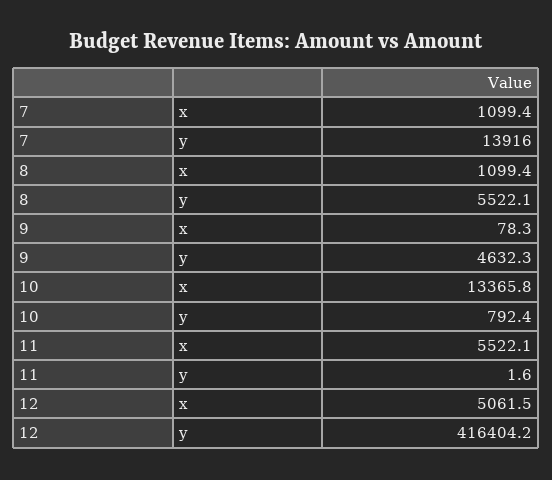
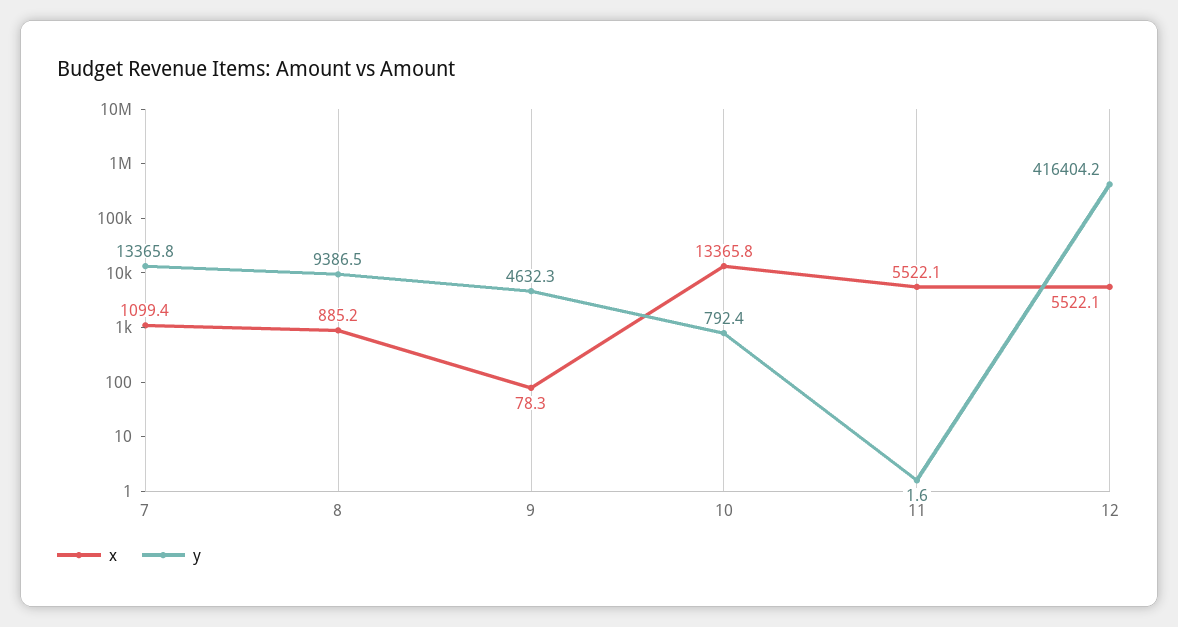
  {
    "x": {
      "7": 1099.4,
-     "8": 1099.4,
+     "8": 885.2,
      "9": 78.3,
      "10": 13365.8,
      "11": 5522.1,
-     "12": 5061.5
+     "12": 5522.1
    },
    "y": {
-     "7": 13916,
+     "7": 13365.8,
-     "8": 5522.1,
+     "8": 9386.5,
      "9": 4632.3,
      "10": 792.4,
      "11": 1.6,
      "12": 416404.2
    }
  }

